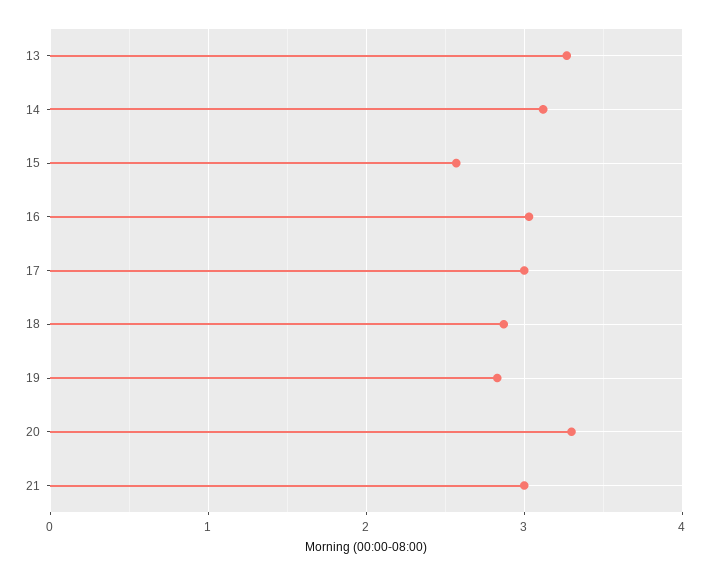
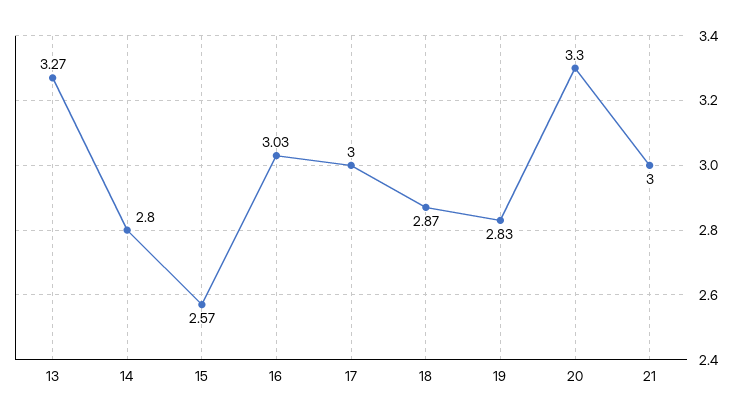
  {
    "13": 3.27,
-   "14": 3.1,
+   "14": 2.8,
    "15": 2.57,
    "16": 3.03,
    "17": 3,
    "18": 2.87,
    "19": 2.83,
    "20": 3.3,
    "21": 3
  }

